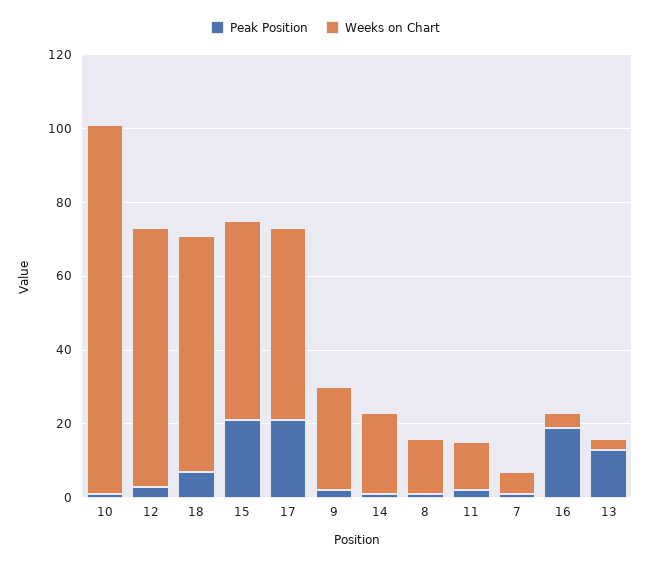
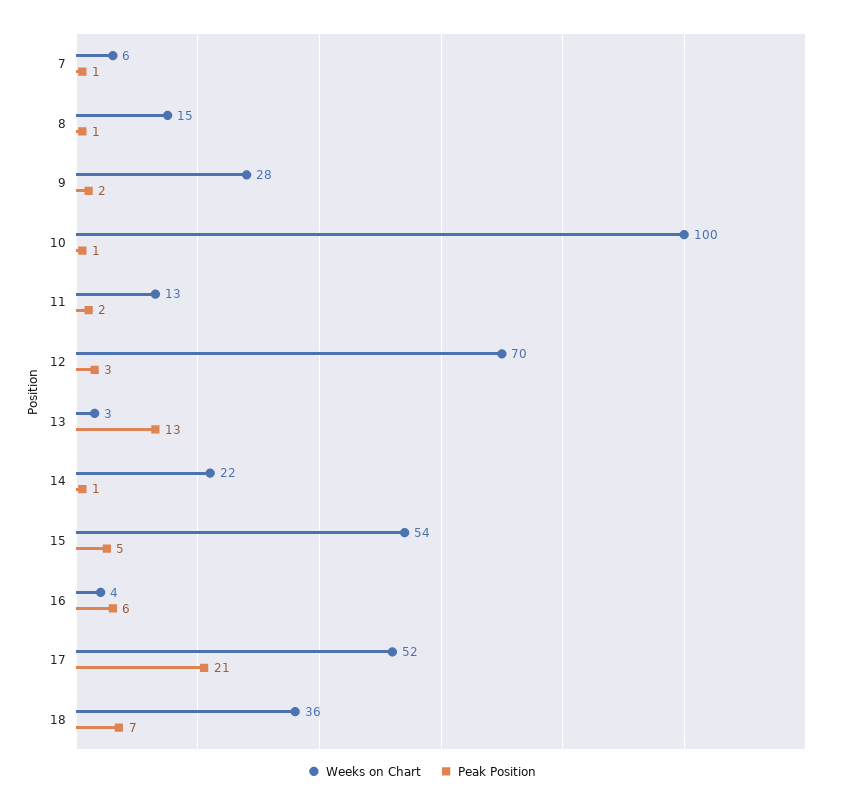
  {
    "Peak Position": {
      "10": 1,
      "12": 3,
      "18": 7,
-     "15": 20,
+     "15": 5,
      "17": 21,
      "9": 2,
      "14": 1,
      "8": 1,
      "11": 2,
      "7": 1,
-     "16": 20,
+     "16": 6,
      "13": 13
    },
    "Weeks on Chart": {
      "10": 100,
      "12": 70,
-     "18": 65,
+     "18": 36,
      "15": 54,
      "17": 52,
      "9": 28,
      "14": 22,
      "8": 15,
      "11": 13,
      "7": 6,
      "16": 4,
      "13": 3
    }
  }

